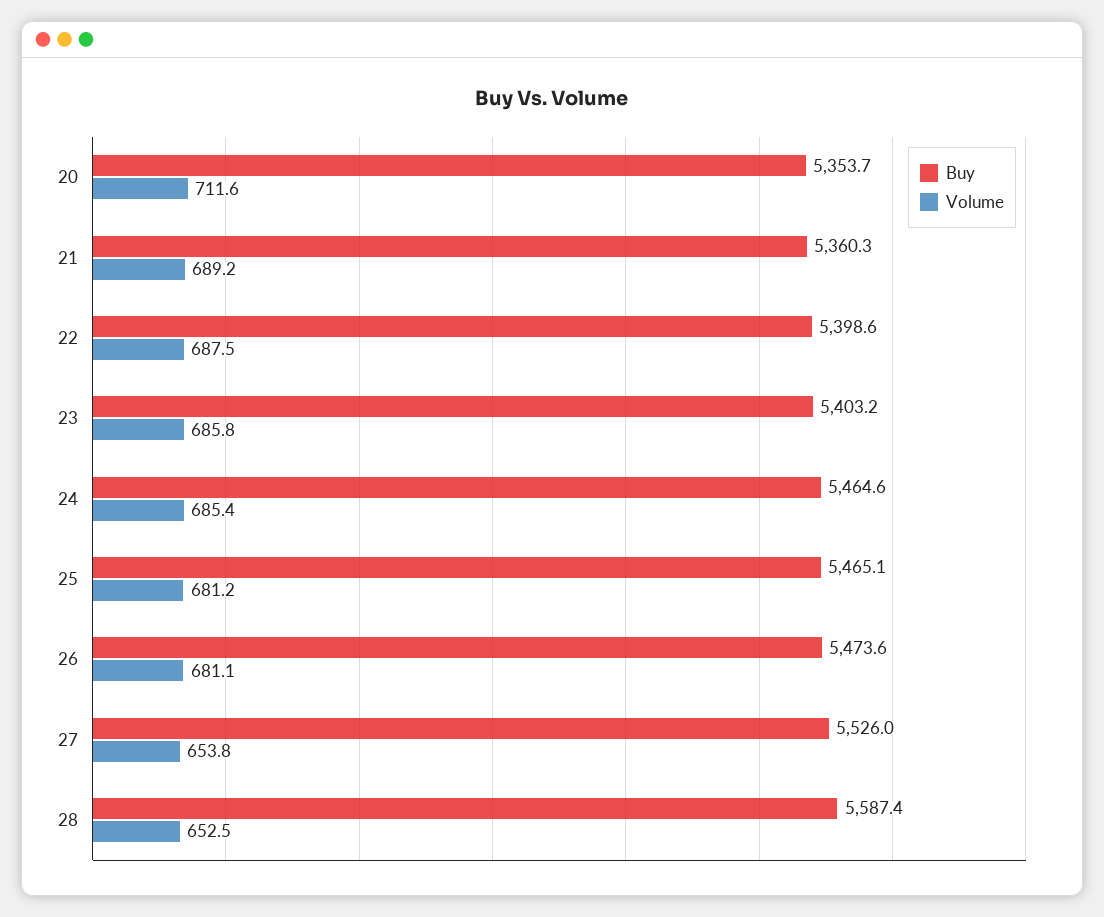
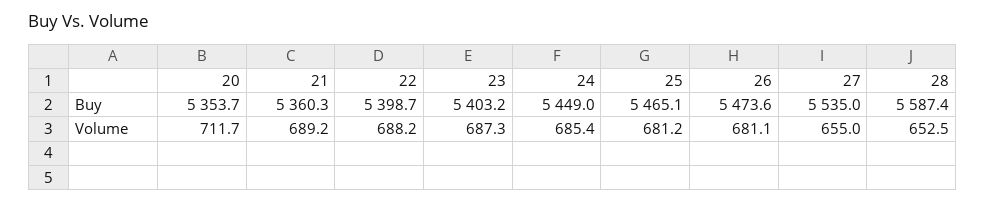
  {
    "Buy": {
      "20": 5353.7,
      "21": 5360.3,
-     "22": 5398.6,
+     "22": 5398.7,
      "23": 5403.2,
-     "24": 5464.6,
+     "24": 5449,
      "25": 5465.1,
      "26": 5473.6,
-     "27": 5526,
+     "27": 5535,
      "28": 5587.4
    },
    "Volume": {
-     "20": 711.6,
+     "20": 711.7,
      "21": 689.2,
-     "22": 687.5,
+     "22": 688.2,
-     "23": 685.8,
+     "23": 687.3,
      "24": 685.4,
      "25": 681.2,
      "26": 681.1,
-     "27": 653.8,
+     "27": 655,
      "28": 652.5
    }
  }

